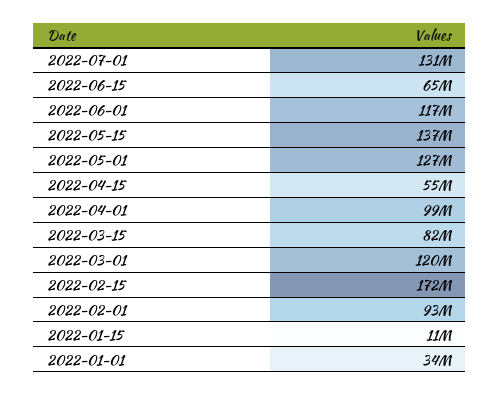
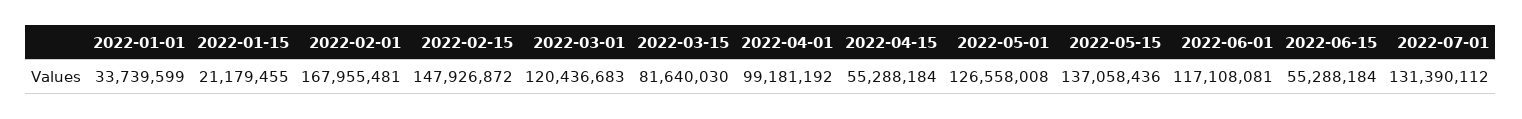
  {
    "2022-07-01": 131390112,
-   "2022-06-15": 65000000,
+   "2022-06-15": 55288184,
    "2022-06-01": 117108081,
    "2022-05-15": 137058436,
    "2022-05-01": 126558008,
    "2022-04-15": 55288184,
    "2022-04-01": 99181192,
    "2022-03-15": 81640030,
    "2022-03-01": 120436683,
-   "2022-02-15": 172000000,
+   "2022-02-15": 147926872,
-   "2022-02-01": 93000000,
+   "2022-02-01": 167955481,
-   "2022-01-15": 11000000,
+   "2022-01-15": 21179455,
    "2022-01-01": 33739599
  }

